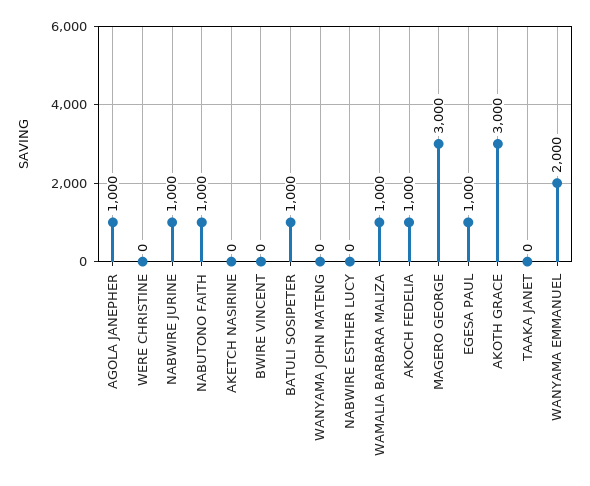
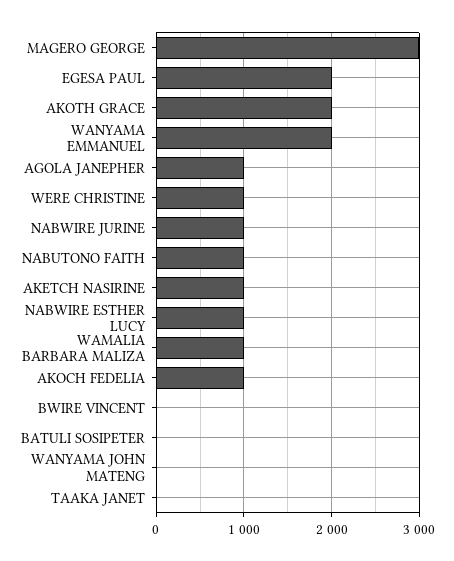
  {
    "AGOLA JANEPHER": 1000,
-   "WERE CHRISTINE": 0,
+   "WERE CHRISTINE": 1000,
    "NABWIRE JURINE": 1000,
    "NABUTONO FAITH": 1000,
-   "AKETCH NASIRINE": 0,
+   "AKETCH NASIRINE": 1000,
    "BWIRE VINCENT": 0,
-   "BATULI SOSIPETER": 1000,
+   "BATULI SOSIPETER": 0,
    "WANYAMA JOHN MATENG": 0,
-   "NABWIRE ESTHER LUCY": 0,
+   "NABWIRE ESTHER LUCY": 1000,
    "WAMALIA BARBARA MALIZA": 1000,
    "AKOCH FEDELIA": 1000,
    "MAGERO GEORGE": 3000,
-   "EGESA PAUL": 1000,
+   "EGESA PAUL": 2000,
-   "AKOTH GRACE": 3000,
+   "AKOTH GRACE": 2000,
    "TAAKA JANET": 0,
    "WANYAMA EMMANUEL": 2000
  }

